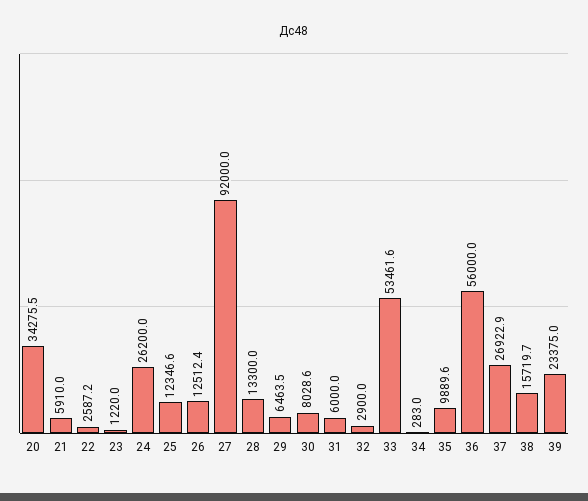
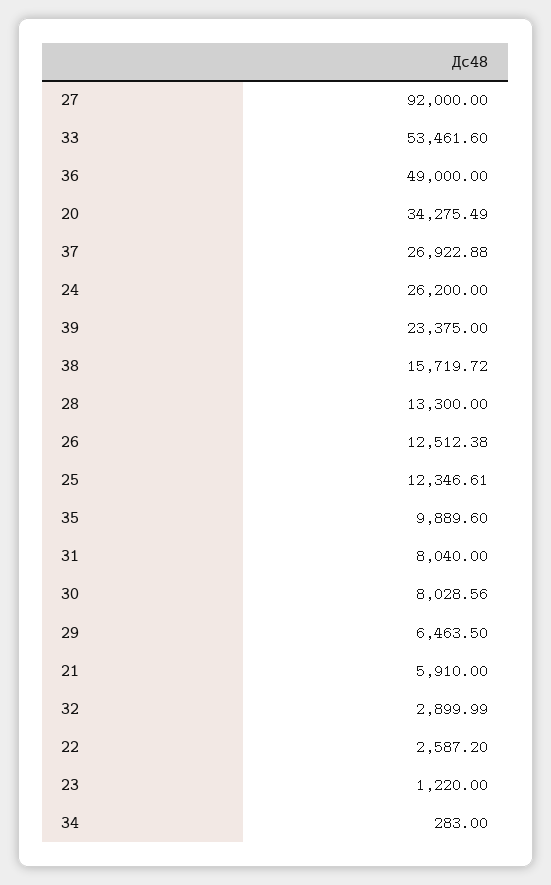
  {
    "20": 34275.49,
    "21": 5910,
    "22": 2587.2,
    "23": 1220,
    "24": 26200,
    "25": 12346.61,
    "26": 12512.38,
    "27": 92000,
    "28": 13300,
    "29": 6463.5,
    "30": 8028.56,
-   "31": 6000,
+   "31": 8040,
    "32": 2899.99,
    "33": 53461.6,
    "34": 283,
    "35": 9889.6,
-   "36": 56000,
+   "36": 49000,
    "37": 26922.88,
    "38": 15719.72,
    "39": 23375
  }

